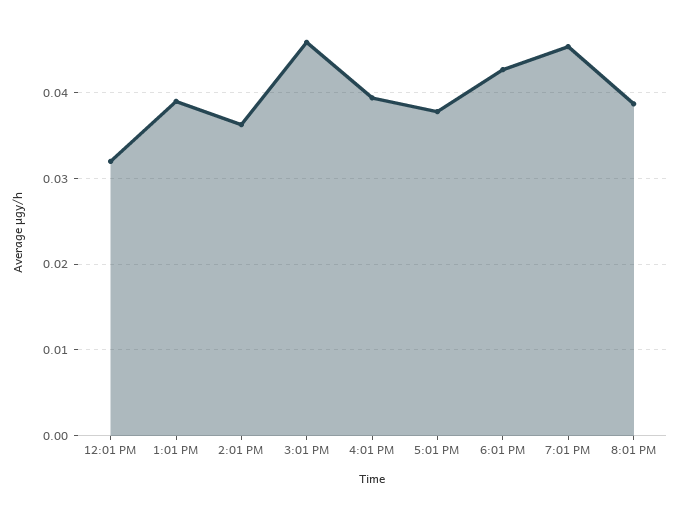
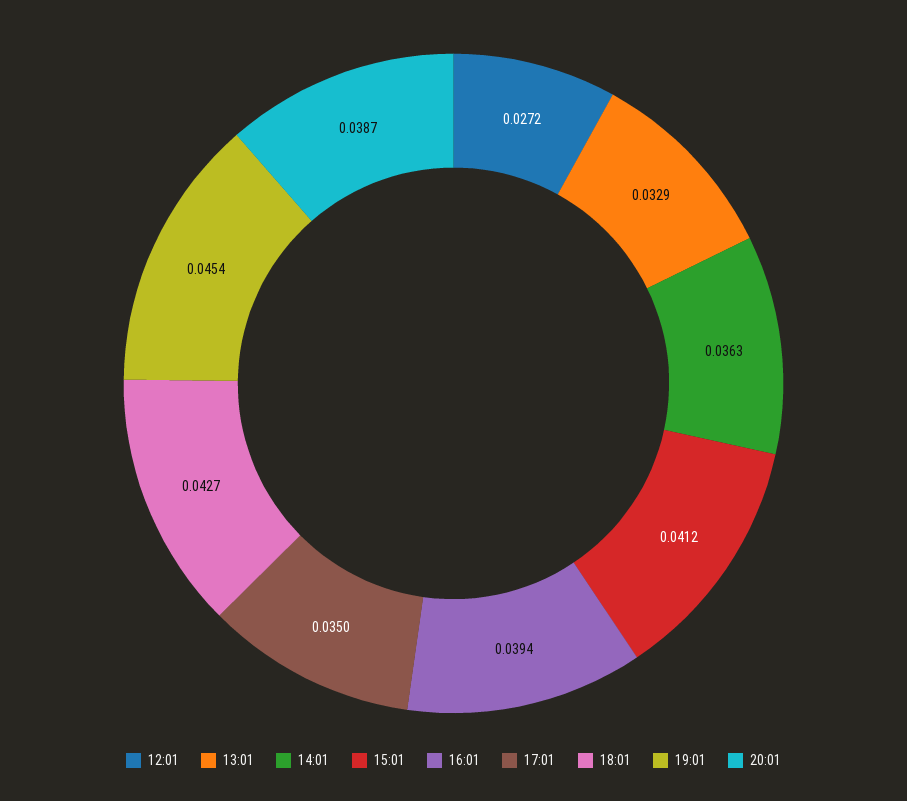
  {
-   "12:01 PM": 0.032,
+   "12:01 PM": 0.0272,
-   "1:01 PM": 0.039,
+   "1:01 PM": 0.0329,
    "2:01 PM": 0.0363,
-   "3:01 PM": 0.046,
+   "3:01 PM": 0.0412,
    "4:01 PM": 0.0394,
-   "5:01 PM": 0.038,
+   "5:01 PM": 0.035,
    "6:01 PM": 0.0427,
    "7:01 PM": 0.0454,
    "8:01 PM": 0.0387
  }

